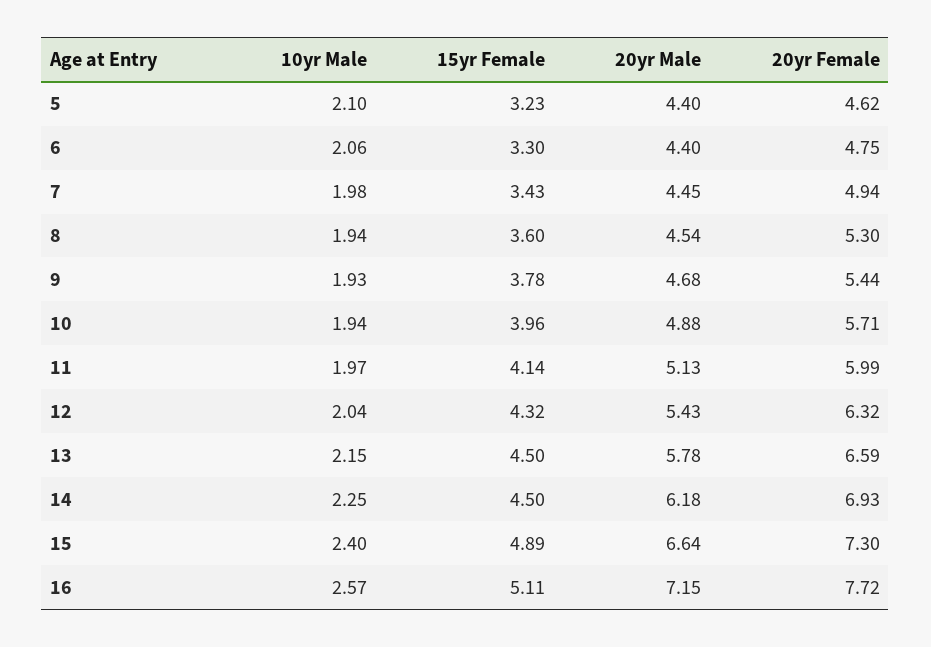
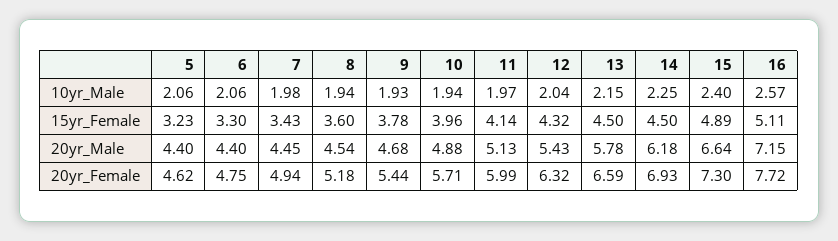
  {
    "10yr Male": {
-     "5": 2.1,
+     "5": 2.06,
      "6": 2.06,
      "7": 1.98,
      "8": 1.94,
      "9": 1.93,
      "10": 1.94,
      "11": 1.97,
      "12": 2.04,
      "13": 2.15,
      "14": 2.25,
      "15": 2.4,
      "16": 2.57
    },
    "15yr Female": {
      "5": 3.23,
      "6": 3.3,
      "7": 3.43,
      "8": 3.6,
      "9": 3.78,
      "10": 3.96,
      "11": 4.14,
      "12": 4.32,
      "13": 4.5,
      "14": 4.5,
      "15": 4.89,
      "16": 5.11
    },
    "20yr Male": {
      "5": 4.4,
      "6": 4.4,
      "7": 4.45,
      "8": 4.54,
      "9": 4.68,
      "10": 4.88,
      "11": 5.13,
      "12": 5.43,
      "13": 5.78,
      "14": 6.18,
      "15": 6.64,
      "16": 7.15
    },
    "20yr Female": {
      "5": 4.62,
      "6": 4.75,
      "7": 4.94,
-     "8": 5.3,
+     "8": 5.18,
      "9": 5.44,
      "10": 5.71,
      "11": 5.99,
      "12": 6.32,
      "13": 6.59,
      "14": 6.93,
      "15": 7.3,
      "16": 7.72
    }
  }

